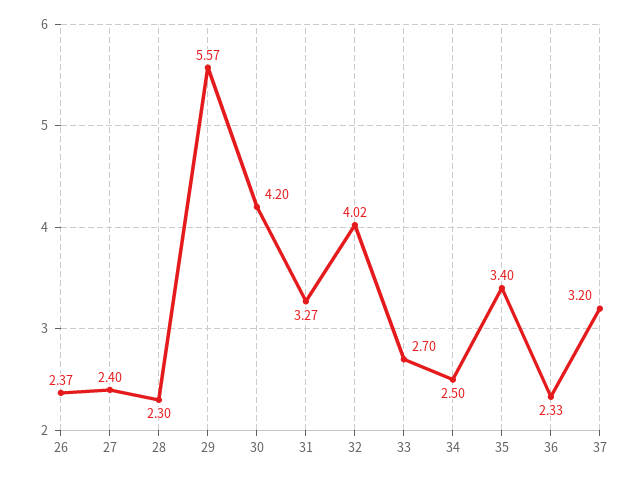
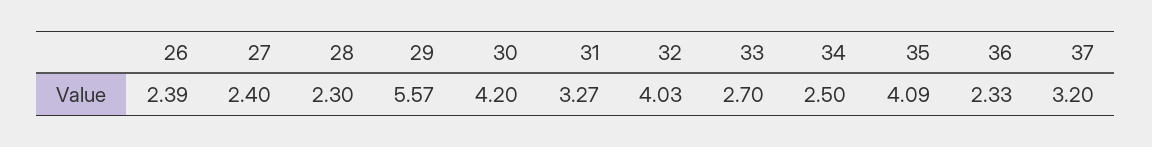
  {
-   "26": 2.37,
+   "26": 2.39,
    "27": 2.4,
    "28": 2.3,
    "29": 5.57,
    "30": 4.2,
    "31": 3.27,
-   "32": 4.02,
+   "32": 4.03,
    "33": 2.7,
    "34": 2.5,
-   "35": 3.4,
+   "35": 4.09,
    "36": 2.33,
    "37": 3.2
  }

